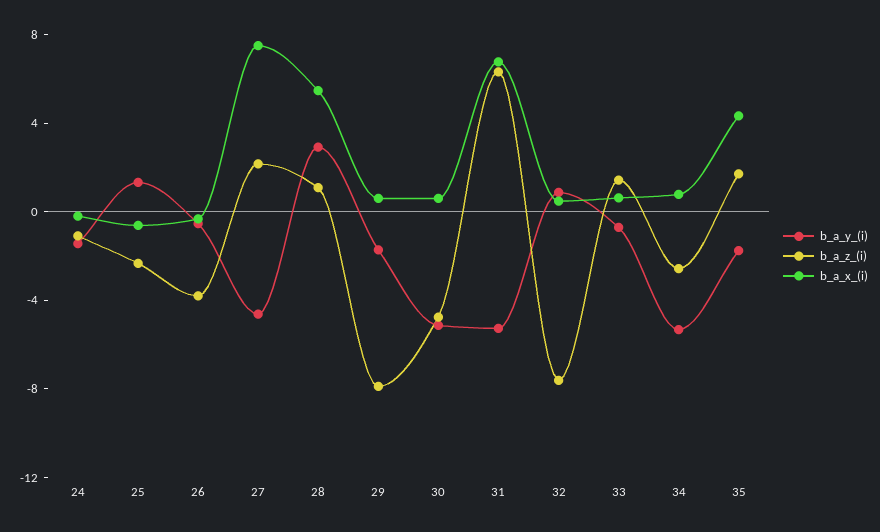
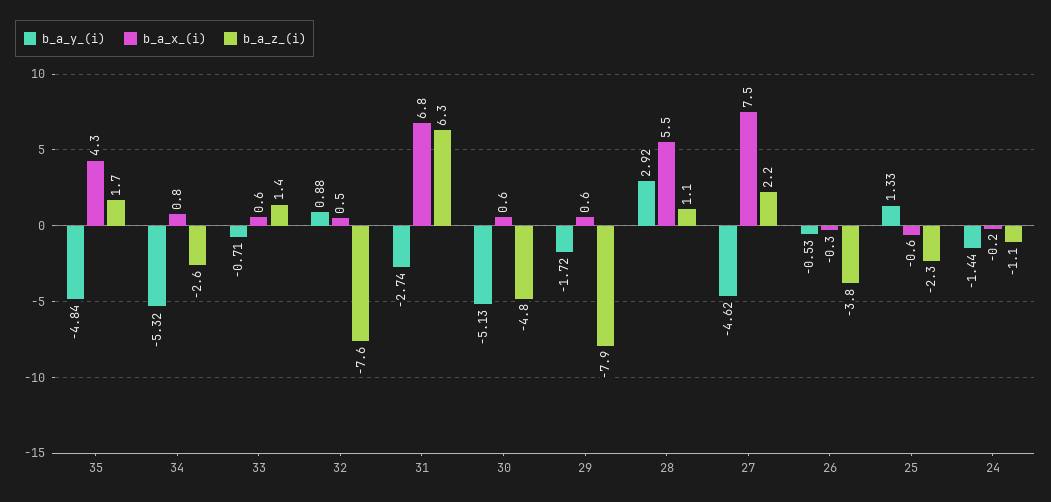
  {
    "b_a_y_(i)": {
      "24": -1.44,
      "25": 1.33,
      "26": -0.53,
      "27": -4.62,
      "28": 2.92,
      "29": -1.72,
      "30": -5.13,
-     "31": -5,
+     "31": -2.74,
      "32": 0.88,
      "33": -0.71,
      "34": -5.32,
-     "35": -2
+     "35": -4.84
    },
    "b_a_z_(i)": {
      "24": -1.1,
      "25": -2.3,
      "26": -3.8,
      "27": 2.2,
      "28": 1.1,
      "29": -7.9,
      "30": -4.8,
      "31": 6.3,
      "32": -7.6,
      "33": 1.4,
      "34": -2.6,
      "35": 1.7
    },
    "b_a_x_(i)": {
      "24": -0.2,
      "25": -0.6,
      "26": -0.3,
      "27": 7.5,
      "28": 5.5,
      "29": 0.6,
      "30": 0.6,
      "31": 6.8,
      "32": 0.5,
      "33": 0.6,
      "34": 0.8,
      "35": 4.3
    }
  }

